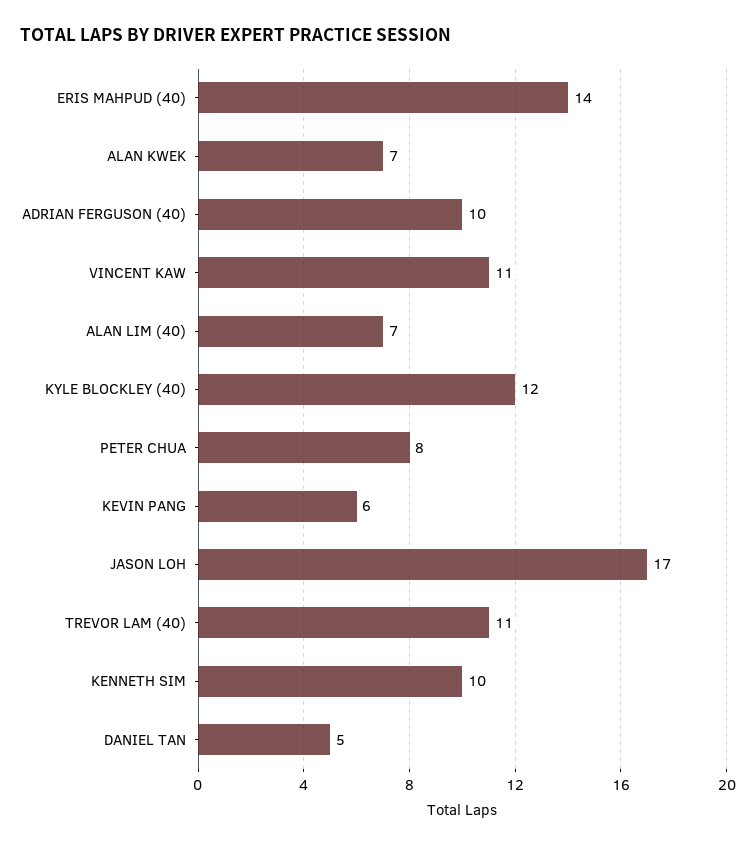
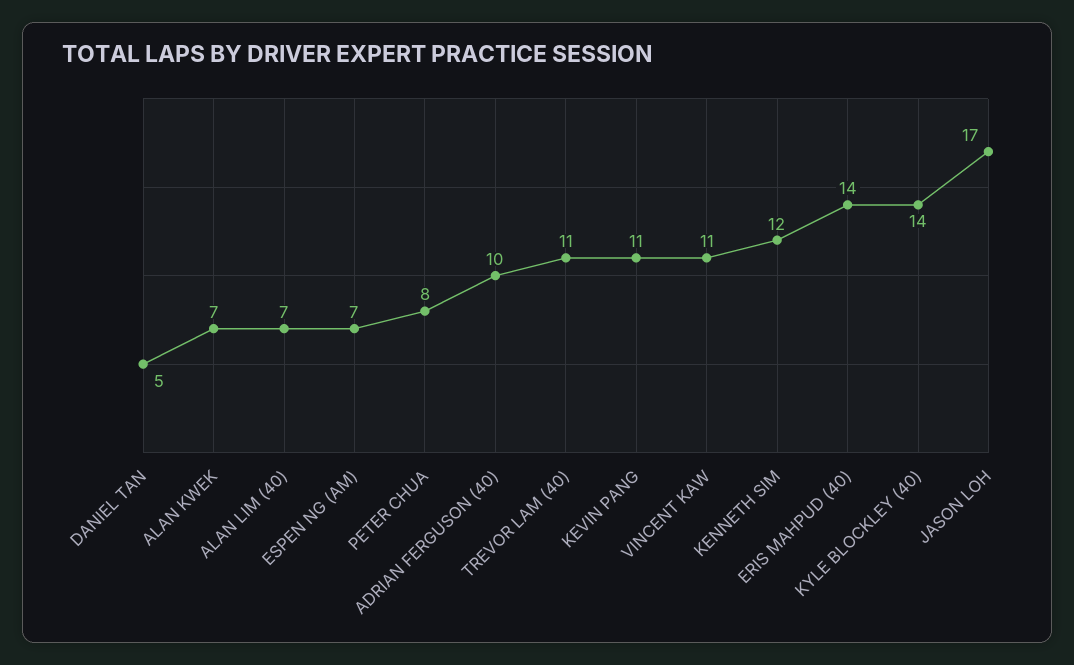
  {
    "ERIS MAHPUD (40)": 14,
    "ALAN KWEK": 7,
    "ADRIAN FERGUSON (40)": 10,
    "VINCENT KAW": 11,
    "ALAN LIM (40)": 7,
-   "KYLE BLOCKLEY (40)": 12,
+   "KYLE BLOCKLEY (40)": 14,
    "PETER CHUA": 8,
-   "KEVIN PANG": 6,
+   "KEVIN PANG": 11,
    "JASON LOH": 17,
    "TREVOR LAM (40)": 11,
-   "KENNETH SIM": 10,
+   "KENNETH SIM": 12,
-   "DANIEL TAN": 5
+   "DANIEL TAN": 5,
+   "ESPEN NG (AM)": 7
  }

